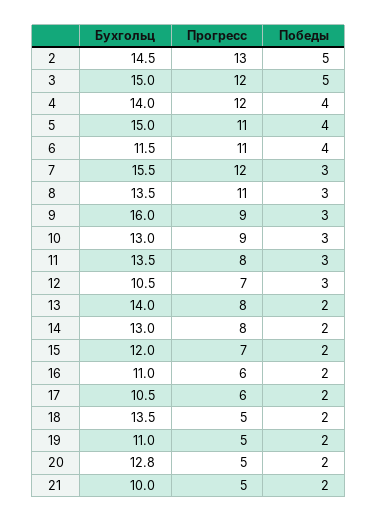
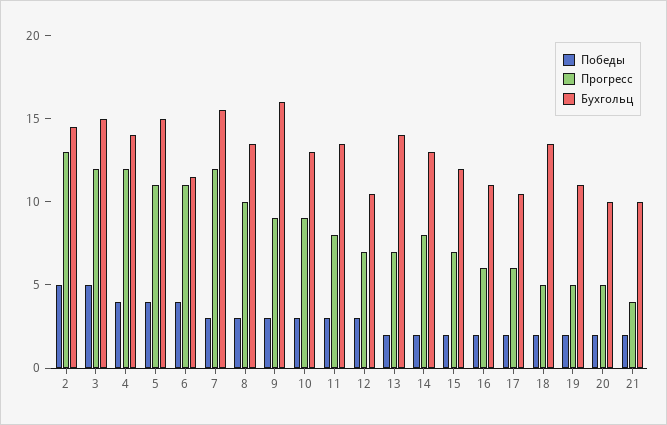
  {
    "Бухгольц": {
      "2": 14.5,
      "3": 15,
      "4": 14,
      "5": 15,
      "6": 11.5,
      "7": 15.5,
      "8": 13.5,
      "9": 16,
      "10": 13,
      "11": 13.5,
      "12": 10.5,
      "13": 14,
      "14": 13,
      "15": 12,
      "16": 11,
      "17": 10.5,
      "18": 13.5,
      "19": 11,
-     "20": 12.8,
+     "20": 10,
      "21": 10
    },
    "Прогресс": {
      "2": 13,
      "3": 12,
      "4": 12,
      "5": 11,
      "6": 11,
      "7": 12,
-     "8": 11,
+     "8": 10,
      "9": 9,
      "10": 9,
      "11": 8,
      "12": 7,
-     "13": 8,
+     "13": 7,
      "14": 8,
      "15": 7,
      "16": 6,
      "17": 6,
      "18": 5,
      "19": 5,
      "20": 5,
-     "21": 5
+     "21": 4
    },
    "Победы": {
      "2": 5,
      "3": 5,
      "4": 4,
      "5": 4,
      "6": 4,
      "7": 3,
      "8": 3,
      "9": 3,
      "10": 3,
      "11": 3,
      "12": 3,
      "13": 2,
      "14": 2,
      "15": 2,
      "16": 2,
      "17": 2,
      "18": 2,
      "19": 2,
      "20": 2,
      "21": 2
    }
  }

